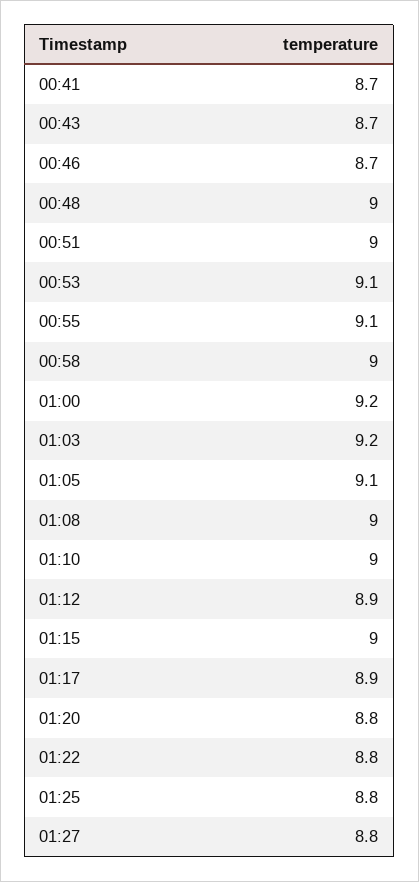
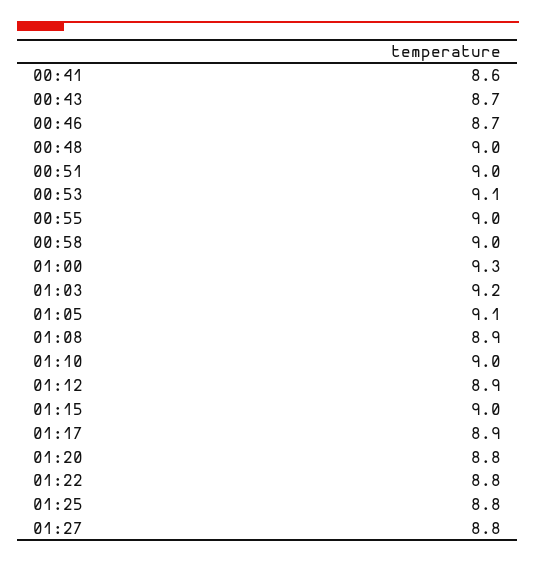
  {
-   "00:41": 8.7,
+   "00:41": 8.6,
    "00:43": 8.7,
    "00:46": 8.7,
    "00:48": 9,
    "00:51": 9,
    "00:53": 9.1,
-   "00:55": 9.1,
+   "00:55": 9,
    "00:58": 9,
-   "01:00": 9.2,
+   "01:00": 9.3,
    "01:03": 9.2,
    "01:05": 9.1,
-   "01:08": 9,
+   "01:08": 8.9,
    "01:10": 9,
    "01:12": 8.9,
    "01:15": 9,
    "01:17": 8.9,
    "01:20": 8.8,
    "01:22": 8.8,
    "01:25": 8.8,
    "01:27": 8.8
  }

